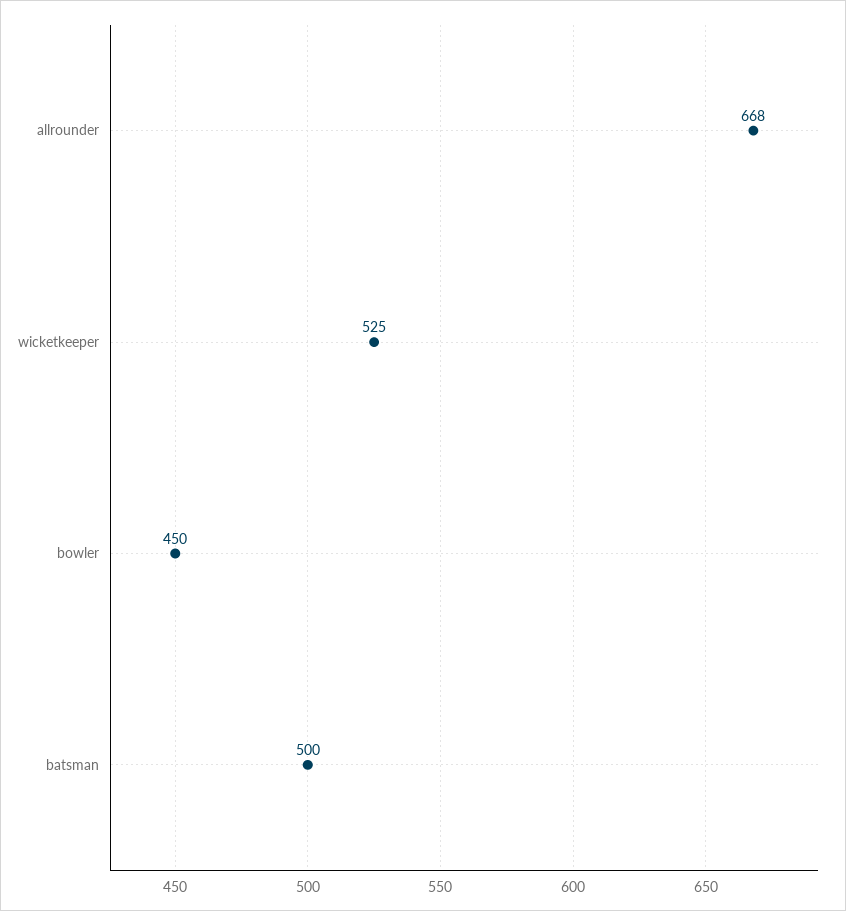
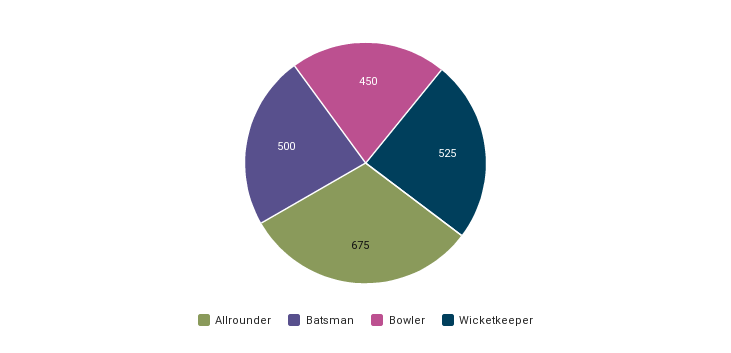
  {
-   "allrounder": 668,
+   "allrounder": 675,
    "wicketkeeper": 525,
    "bowler": 450,
    "batsman": 500
  }

